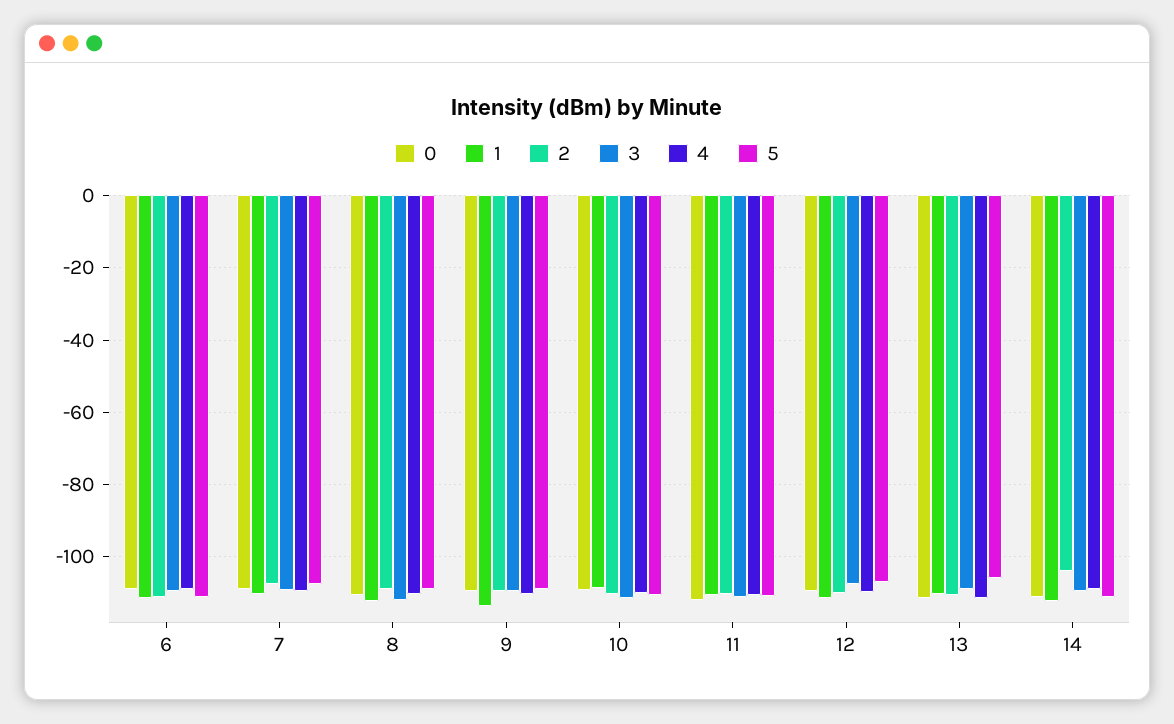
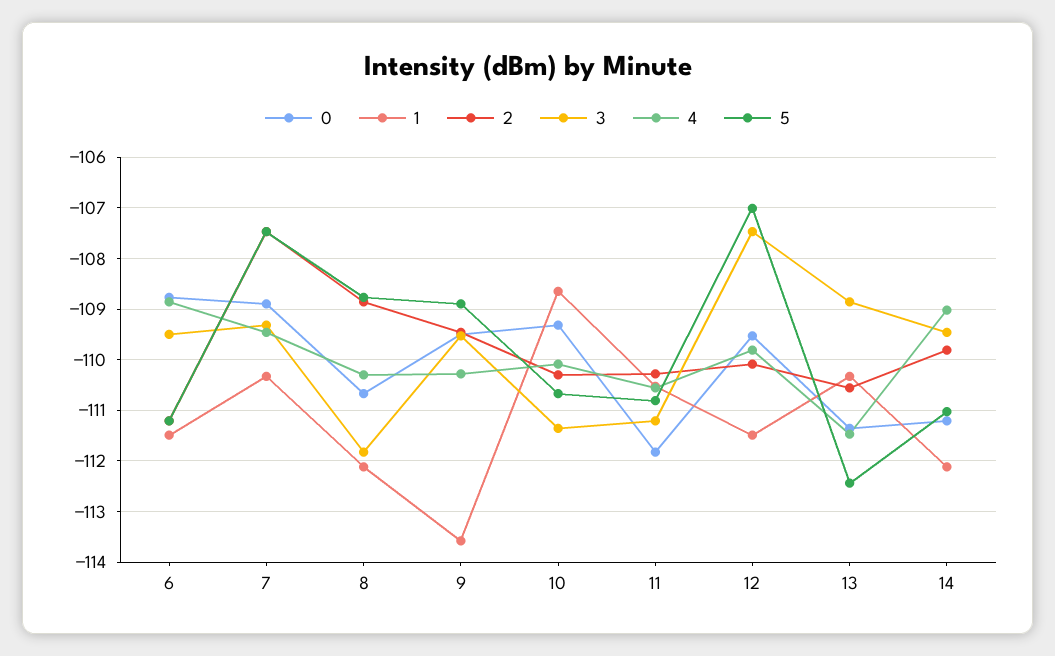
  {
    "0": {
      "6": -108.8,
      "7": -109,
      "8": -110.6,
      "9": -109.6,
      "10": -109.4,
      "11": -111.8,
      "12": -109.6,
      "13": -111.4,
      "14": -111.2
    },
    "1": {
      "6": -111.4,
      "7": -110.4,
      "8": -112.2,
      "9": -113.6,
      "10": -108.6,
      "11": -110.6,
      "12": -111.4,
      "13": -110.4,
      "14": -112.2
    },
    "2": {
      "6": -111.2,
      "7": -107.4,
      "8": -108.8,
      "9": -109.4,
      "10": -110.4,
      "11": -110.2,
      "12": -110,
      "13": -110.6,
-     "14": -104
+     "14": -109.8
    },
    "3": {
      "6": -109.6,
      "7": -109.4,
      "8": -111.8,
      "9": -109.6,
      "10": -111.4,
      "11": -111.2,
      "12": -107.4,
      "13": -108.8,
      "14": -109.4
    },
    "4": {
      "6": -108.8,
      "7": -109.4,
      "8": -110.4,
      "9": -110.2,
      "10": -110,
      "11": -110.6,
      "12": -109.8,
      "13": -111.4,
      "14": -109
    },
    "5": {
      "6": -111.2,
      "7": -107.4,
      "8": -108.8,
      "9": -109,
      "10": -110.6,
      "11": -110.8,
      "12": -107,
-     "13": -106,
+     "13": -112.4,
      "14": -111
    }
  }

